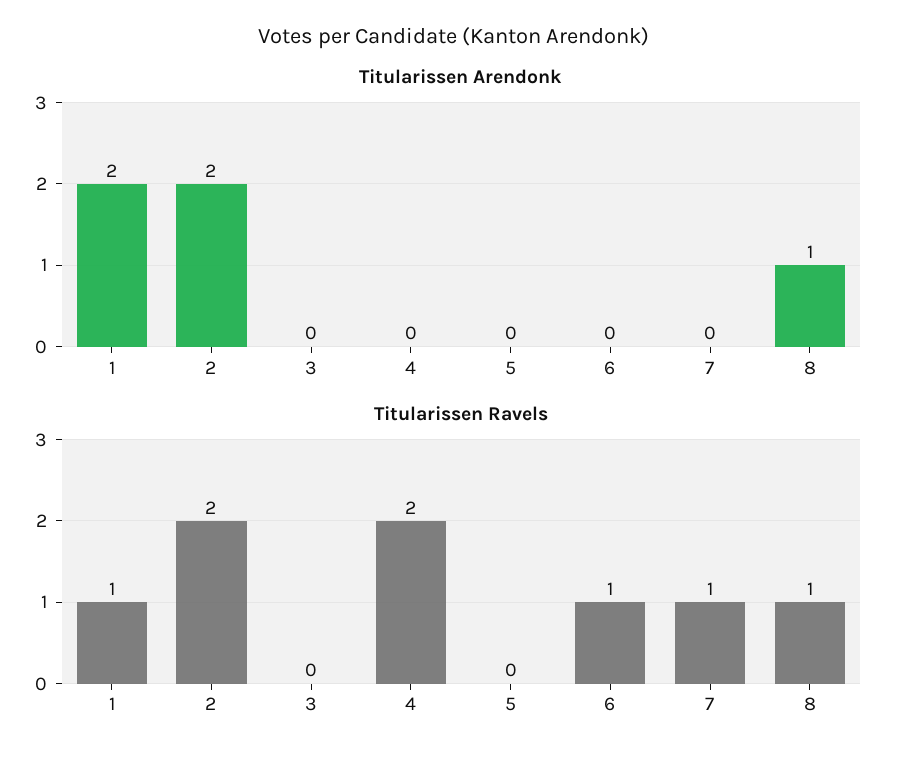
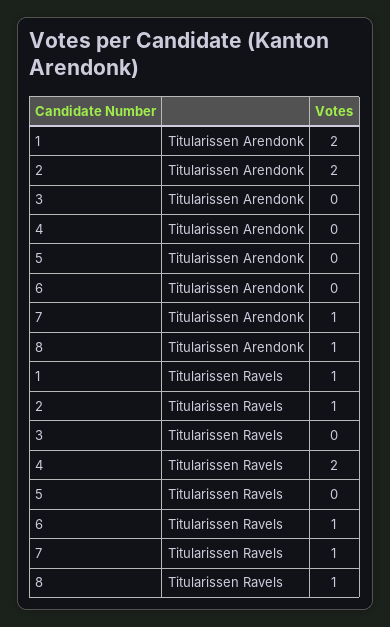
  {
    "Titularissen Arendonk": {
      "1": 2,
      "2": 2,
      "3": 0,
      "4": 0,
      "5": 0,
      "6": 0,
-     "7": 0,
+     "7": 1,
      "8": 1
    },
    "Titularissen Ravels": {
      "1": 1,
-     "2": 2,
+     "2": 1,
      "3": 0,
      "4": 2,
      "5": 0,
      "6": 1,
      "7": 1,
      "8": 1
    }
  }

